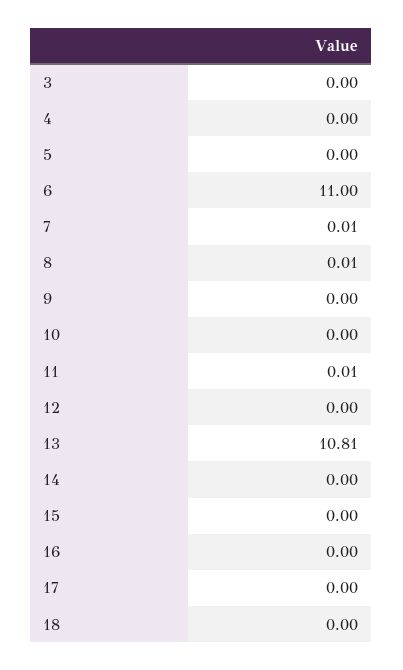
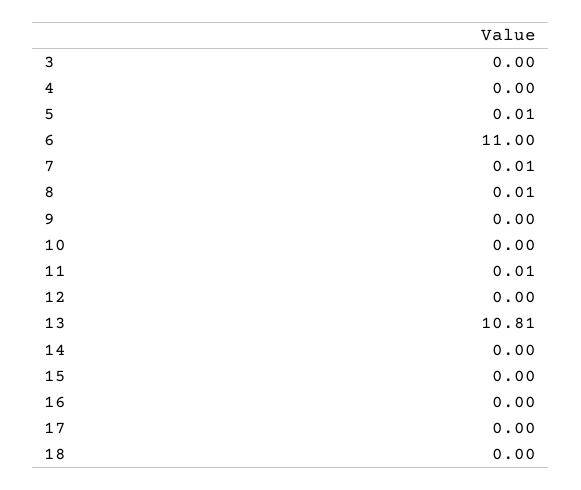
  {
    "3": 0,
    "4": 0,
-   "5": 0,
+   "5": 0.01,
    "6": 11,
    "7": 0.01,
    "8": 0.01,
    "9": 0,
    "10": 0,
    "11": 0.01,
    "12": 0,
    "13": 10.81,
    "14": 0,
    "15": 0,
    "16": 0,
    "17": 0,
    "18": 0
  }

